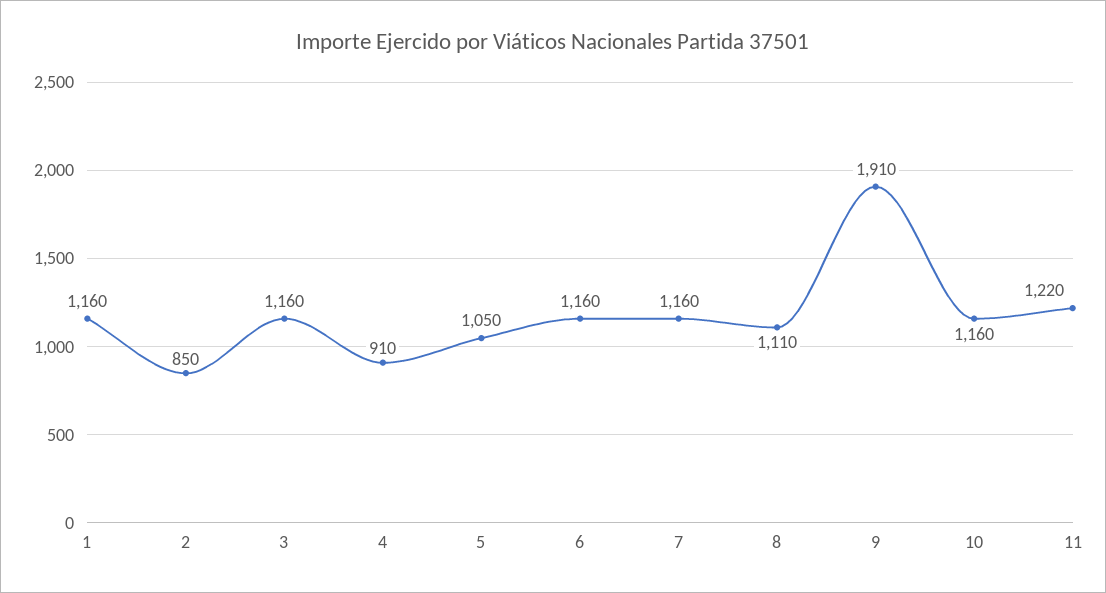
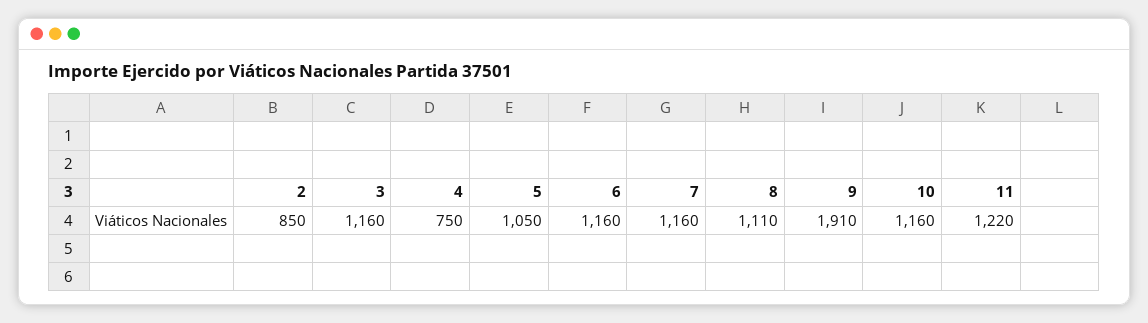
  {
-   "1": 1160,
    "2": 850,
    "3": 1160,
-   "4": 910,
+   "4": 750,
    "5": 1050,
    "6": 1160,
    "7": 1160,
    "8": 1110,
    "9": 1910,
    "10": 1160,
    "11": 1220
  }

